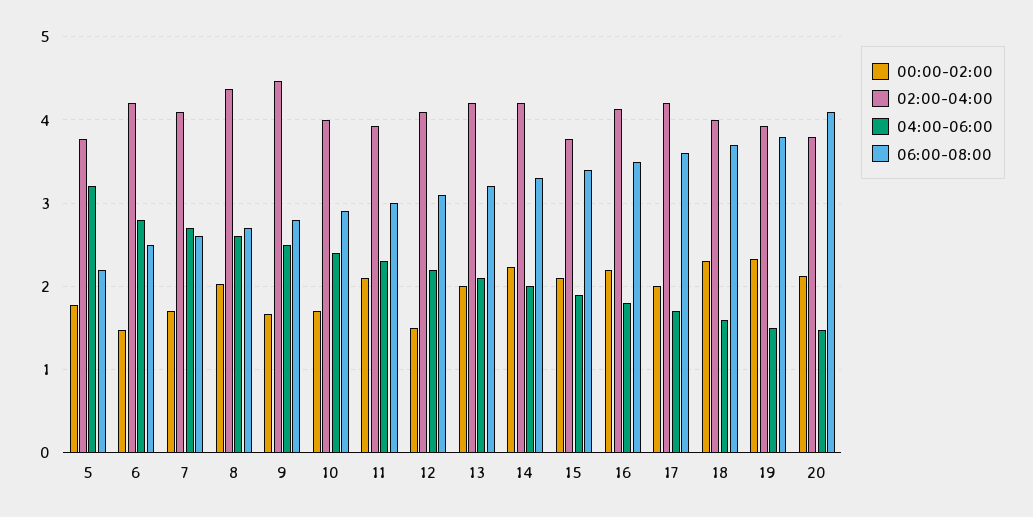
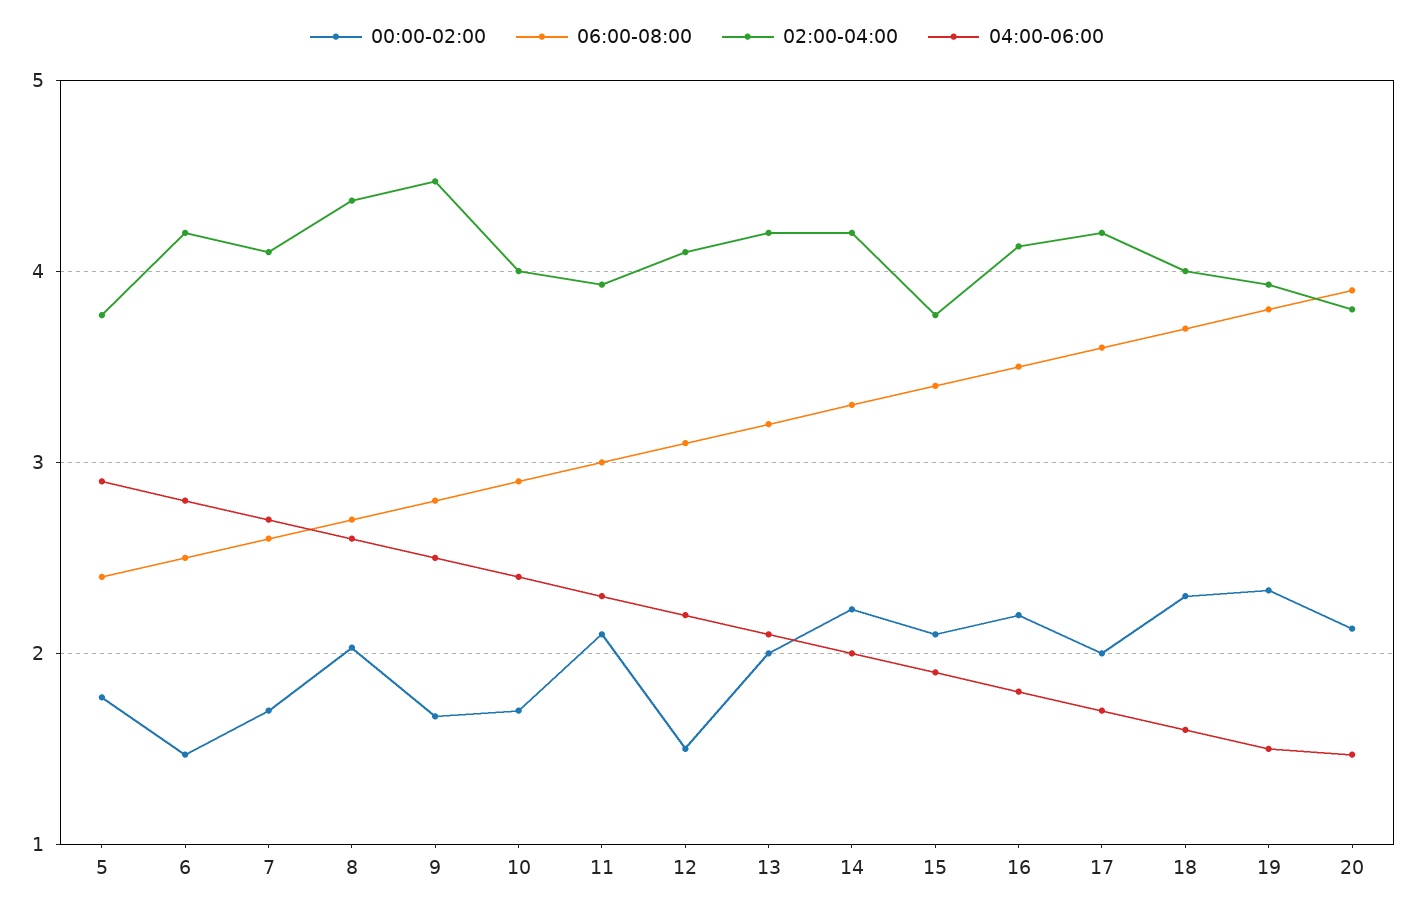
  {
    "00:00-02:00": {
      "5": 1.8,
      "6": 1.5,
      "7": 1.7,
      "8": 2,
      "9": 1.7,
      "10": 1.7,
      "11": 2.1,
      "12": 1.5,
      "13": 2,
      "14": 2.2,
      "15": 2.1,
      "16": 2.2,
      "17": 2,
      "18": 2.3,
      "19": 2.3,
      "20": 2.1
    },
    "02:00-04:00": {
      "5": 3.8,
      "6": 4.2,
      "7": 4.1,
      "8": 4.4,
      "9": 4.5,
      "10": 4,
      "11": 3.9,
      "12": 4.1,
      "13": 4.2,
      "14": 4.2,
      "15": 3.8,
      "16": 4.1,
      "17": 4.2,
      "18": 4,
      "19": 3.9,
      "20": 3.8
    },
    "04:00-06:00": {
-     "5": 3.2,
+     "5": 2.9,
      "6": 2.8,
      "7": 2.7,
      "8": 2.6,
      "9": 2.5,
      "10": 2.4,
      "11": 2.3,
      "12": 2.2,
      "13": 2.1,
      "14": 2,
      "15": 1.9,
      "16": 1.8,
      "17": 1.7,
      "18": 1.6,
      "19": 1.5,
      "20": 1.5
    },
    "06:00-08:00": {
-     "5": 2.2,
+     "5": 2.4,
      "6": 2.5,
      "7": 2.6,
      "8": 2.7,
      "9": 2.8,
      "10": 2.9,
      "11": 3,
      "12": 3.1,
      "13": 3.2,
      "14": 3.3,
      "15": 3.4,
      "16": 3.5,
      "17": 3.6,
      "18": 3.7,
      "19": 3.8,
-     "20": 4.1
+     "20": 3.9
    }
  }

